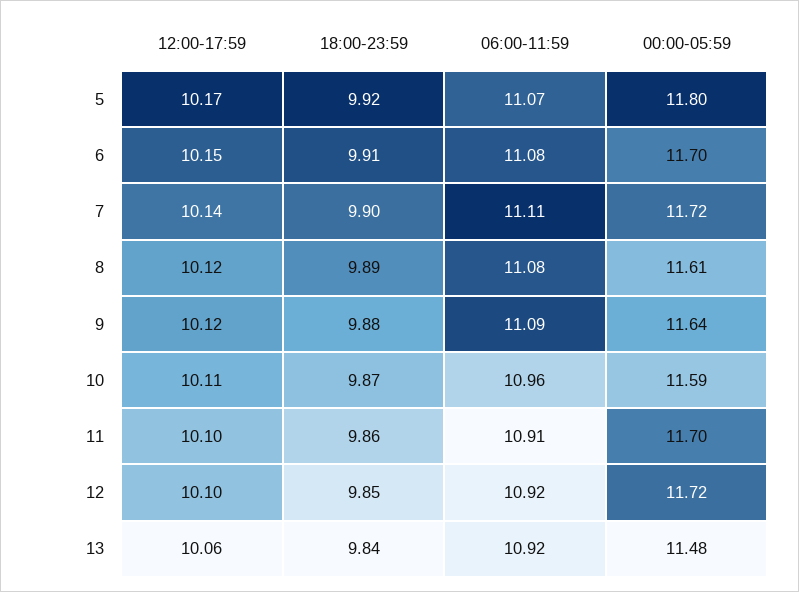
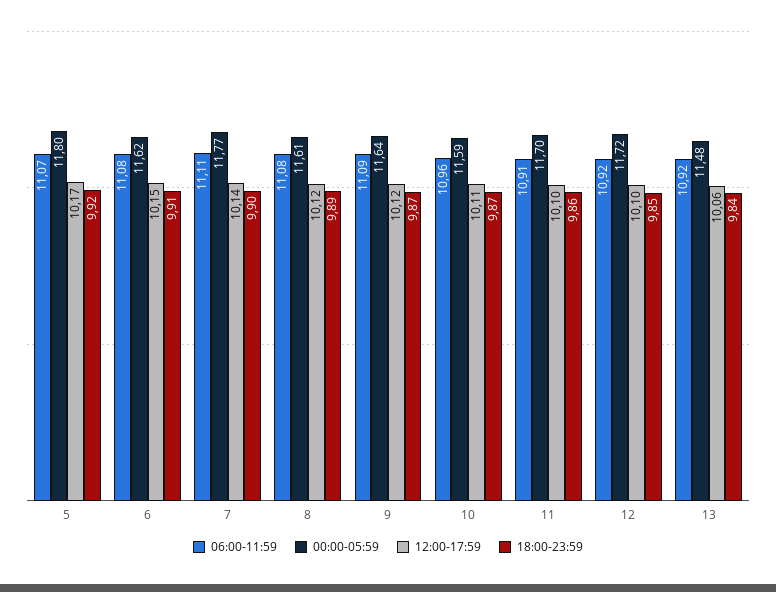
  {
    "12:00-17:59": {
      "5": 10.17,
      "6": 10.15,
      "7": 10.14,
      "8": 10.12,
      "9": 10.12,
      "10": 10.11,
      "11": 10.1,
      "12": 10.1,
      "13": 10.06
    },
    "18:00-23:59": {
      "5": 9.92,
      "6": 9.91,
      "7": 9.9,
      "8": 9.89,
-     "9": 9.88,
+     "9": 9.87,
      "10": 9.87,
      "11": 9.86,
      "12": 9.85,
      "13": 9.84
    },
    "06:00-11:59": {
      "5": 11.07,
      "6": 11.08,
      "7": 11.11,
      "8": 11.08,
      "9": 11.09,
      "10": 10.96,
      "11": 10.91,
      "12": 10.92,
      "13": 10.92
    },
    "00:00-05:59": {
      "5": 11.8,
-     "6": 11.7,
+     "6": 11.62,
-     "7": 11.72,
+     "7": 11.77,
      "8": 11.61,
      "9": 11.64,
      "10": 11.59,
      "11": 11.7,
      "12": 11.72,
      "13": 11.48
    }
  }

